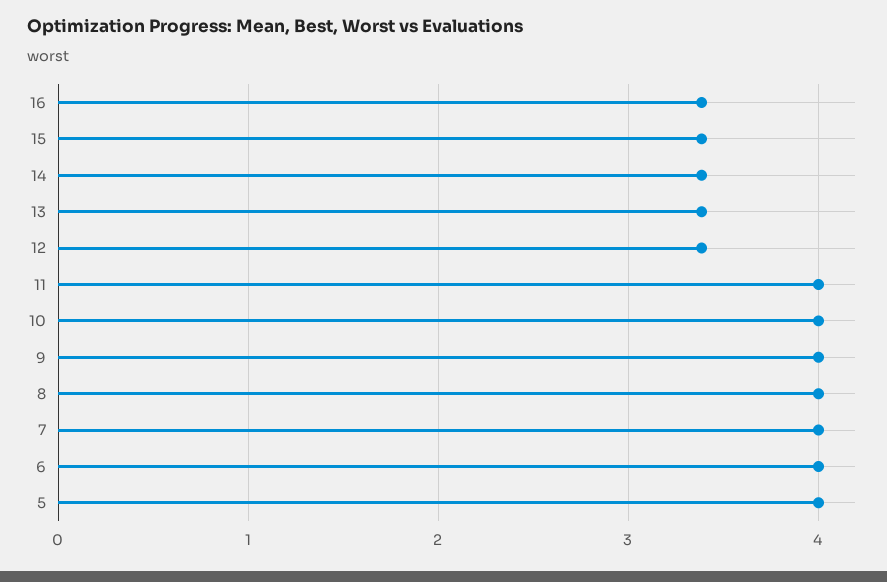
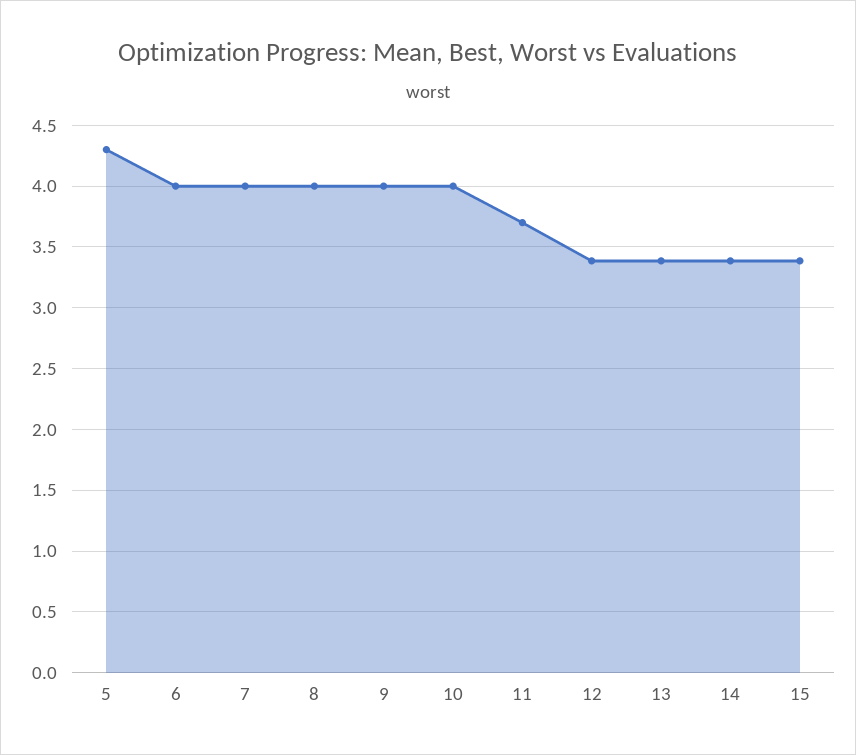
  {
-   "16": 3.4,
    "15": 3.4,
    "14": 3.4,
    "13": 3.4,
    "12": 3.4,
-   "11": 4,
+   "11": 3.7,
    "10": 4,
    "9": 4,
    "8": 4,
    "7": 4,
    "6": 4,
-   "5": 4
+   "5": 4.3
  }

